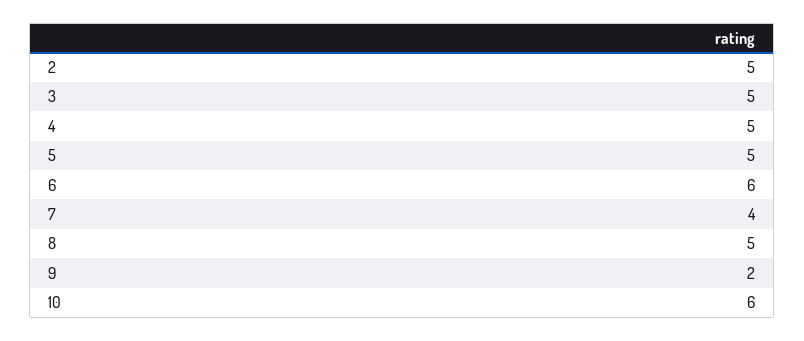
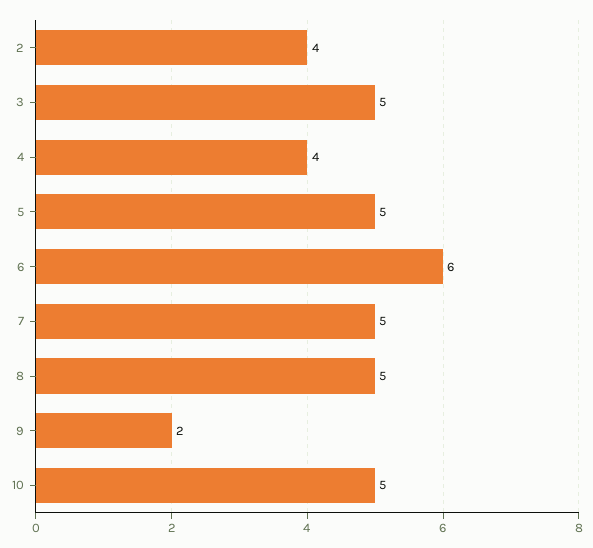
  {
-   "2": 5,
+   "2": 4,
    "3": 5,
-   "4": 5,
+   "4": 4,
    "5": 5,
    "6": 6,
-   "7": 4,
+   "7": 5,
    "8": 5,
    "9": 2,
-   "10": 6
+   "10": 5
  }

